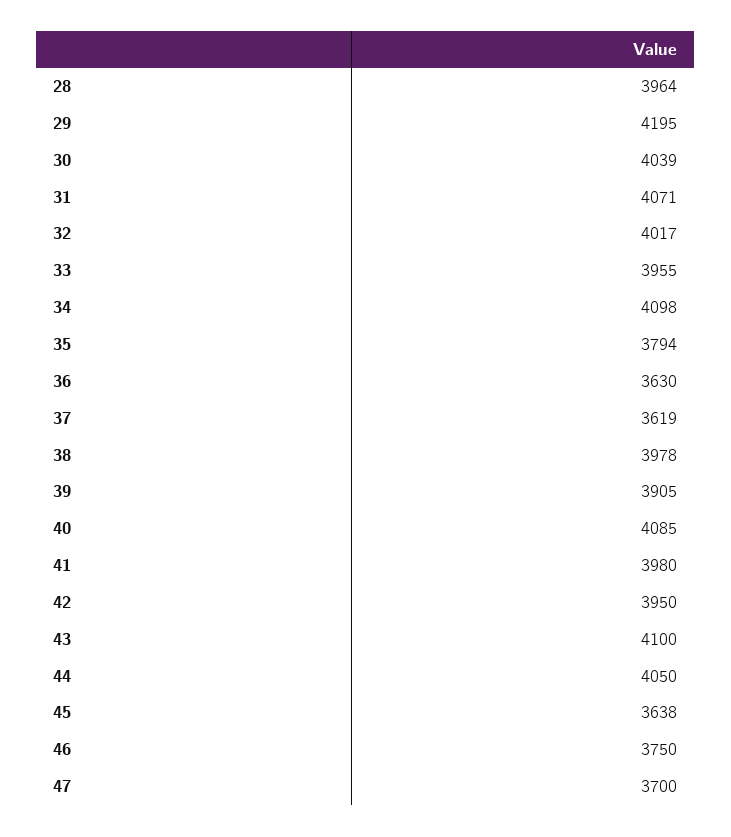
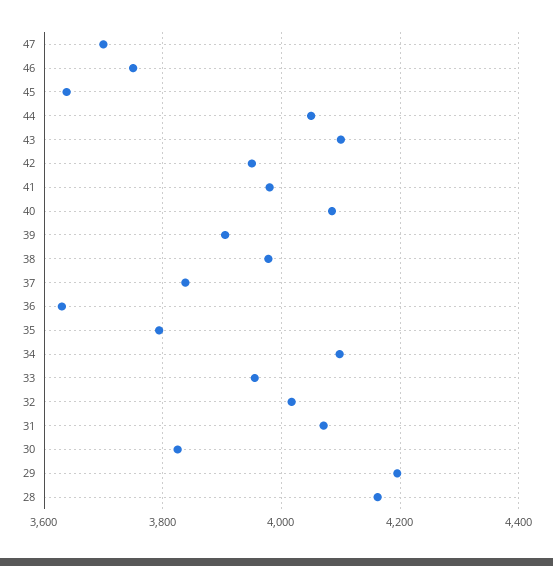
  {
-   "28": 3964,
+   "28": 4160,
    "29": 4195,
-   "30": 4039,
+   "30": 3820,
    "31": 4071,
    "32": 4017,
    "33": 3955,
    "34": 4098,
    "35": 3794,
    "36": 3630,
-   "37": 3619,
+   "37": 3840,
    "38": 3978,
    "39": 3905,
    "40": 4085,
    "41": 3980,
    "42": 3950,
    "43": 4100,
    "44": 4050,
    "45": 3638,
    "46": 3750,
    "47": 3700
  }

